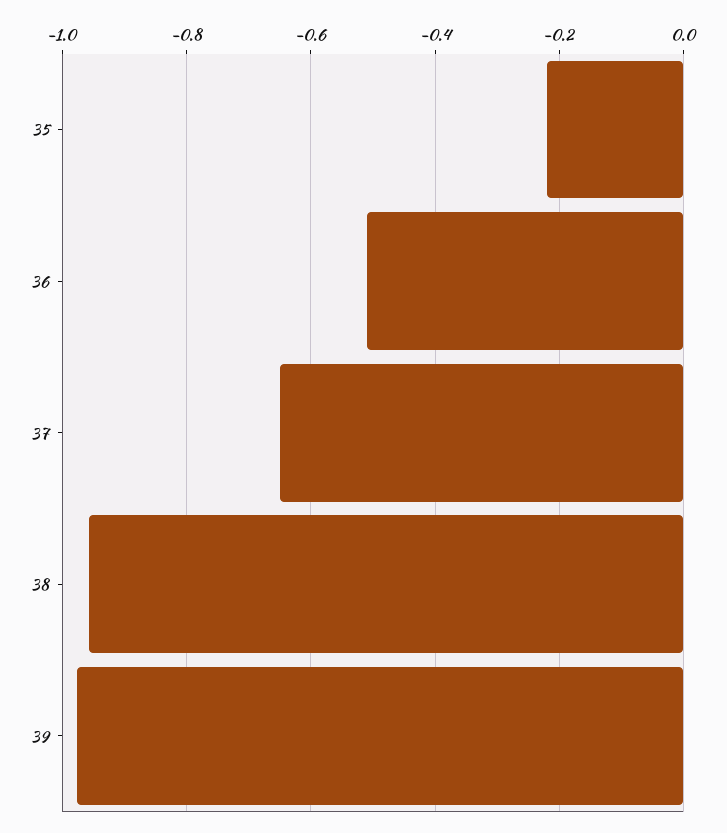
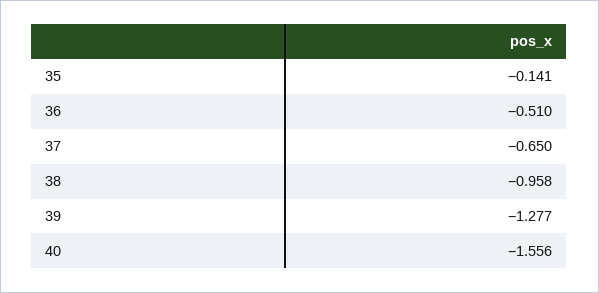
  {
-   "35": -0.22,
+   "35": -0.141,
    "36": -0.51,
    "37": -0.65,
    "38": -0.958,
-   "39": -0.98
+   "39": -1.277,
+   "40": -1.556
  }

